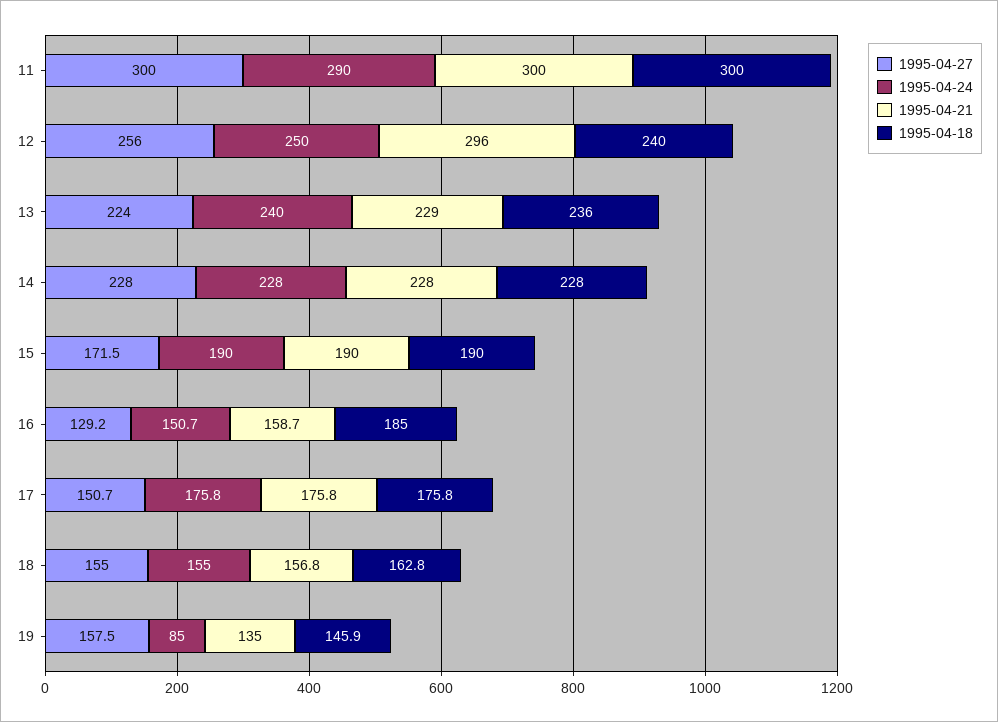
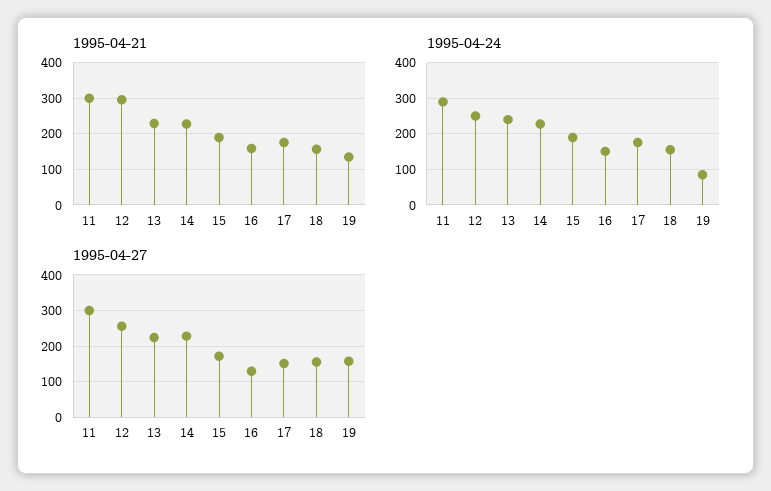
  {
    "1995-04-27": {
      "11": 300,
      "12": 256,
      "13": 224,
      "14": 228,
      "15": 171.5,
      "16": 129.2,
      "17": 150.7,
      "18": 155,
      "19": 157.5
    },
    "1995-04-24": {
      "11": 290,
      "12": 250,
      "13": 240,
      "14": 228,
      "15": 190,
      "16": 150.7,
      "17": 175.8,
      "18": 155,
      "19": 85
    },
    "1995-04-21": {
      "11": 300,
      "12": 296,
      "13": 229,
      "14": 228,
      "15": 190,
      "16": 158.7,
      "17": 175.8,
      "18": 156.8,
      "19": 135
-   },
+   }
-   "1995-04-18": {
-     "11": 300,
-     "12": 240,
-     "13": 236,
-     "14": 228,
-     "15": 190,
-     "16": 185,
-     "17": 175.8,
-     "18": 162.8,
-     "19": 145.9
-   }
  }

